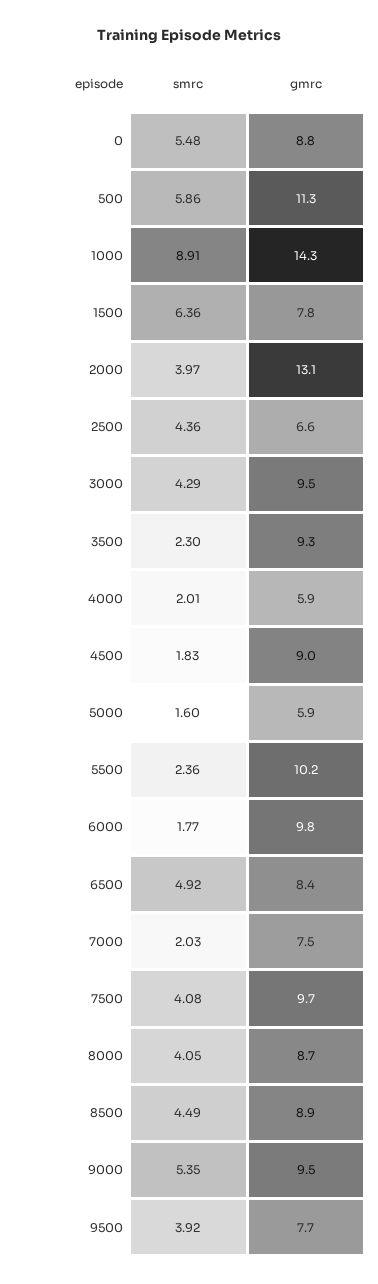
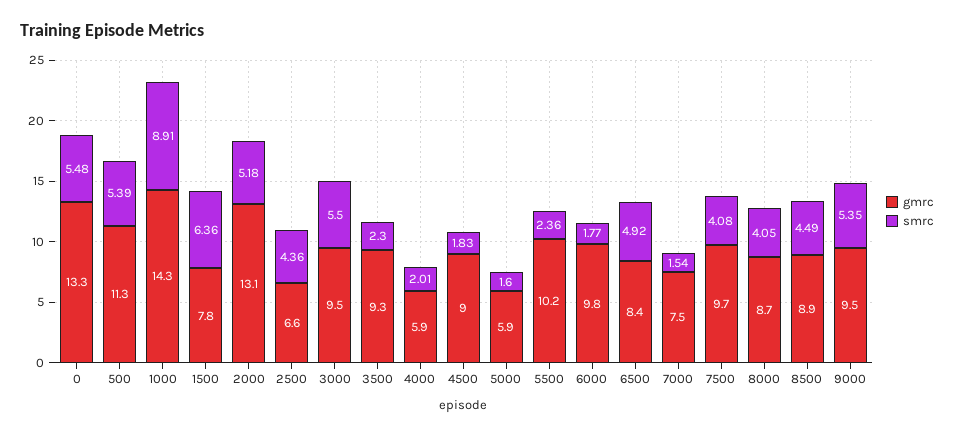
  {
    "smrc": {
      "0": 5.48,
-     "500": 5.86,
+     "500": 5.39,
      "1000": 8.91,
      "1500": 6.36,
-     "2000": 3.97,
+     "2000": 5.18,
      "2500": 4.36,
-     "3000": 4.29,
+     "3000": 5.5,
      "3500": 2.3,
      "4000": 2.01,
      "4500": 1.83,
      "5000": 1.6,
      "5500": 2.36,
      "6000": 1.77,
      "6500": 4.92,
-     "7000": 2.03,
+     "7000": 1.54,
      "7500": 4.08,
      "8000": 4.05,
      "8500": 4.49,
-     "9000": 5.35,
+     "9000": 5.35
-     "9500": 3.92
    },
    "gmrc": {
-     "0": 8.8,
+     "0": 13.3,
      "500": 11.3,
      "1000": 14.3,
      "1500": 7.8,
      "2000": 13.1,
      "2500": 6.6,
      "3000": 9.5,
      "3500": 9.3,
      "4000": 5.9,
      "4500": 9,
      "5000": 5.9,
      "5500": 10.2,
      "6000": 9.8,
      "6500": 8.4,
      "7000": 7.5,
      "7500": 9.7,
      "8000": 8.7,
      "8500": 8.9,
-     "9000": 9.5,
+     "9000": 9.5
-     "9500": 7.7
    }
  }

